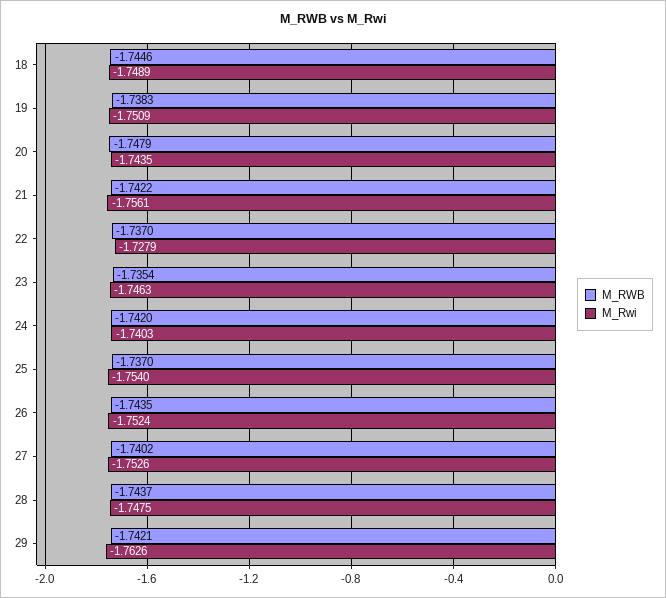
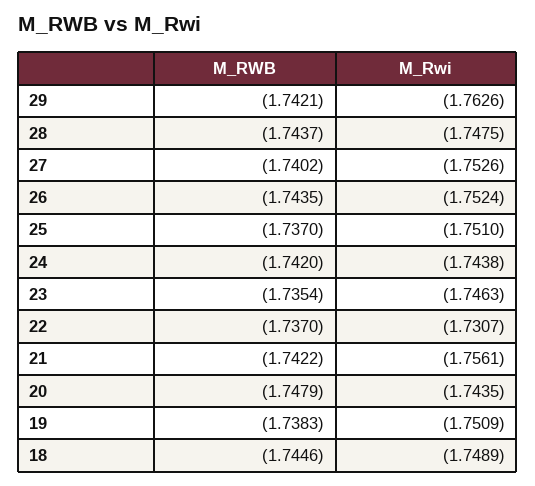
  {
    "M_RWB": {
      "18": -1.7446,
      "19": -1.7383,
      "20": -1.7479,
      "21": -1.7422,
      "22": -1.737,
      "23": -1.7354,
      "24": -1.742,
      "25": -1.737,
      "26": -1.7435,
      "27": -1.7402,
      "28": -1.7437,
      "29": -1.7421
    },
    "M_Rwi": {
      "18": -1.7489,
      "19": -1.7509,
      "20": -1.7435,
      "21": -1.7561,
-     "22": -1.7279,
+     "22": -1.7307,
      "23": -1.7463,
-     "24": -1.7403,
+     "24": -1.7438,
-     "25": -1.754,
+     "25": -1.751,
      "26": -1.7524,
      "27": -1.7526,
      "28": -1.7475,
      "29": -1.7626
    }
  }

